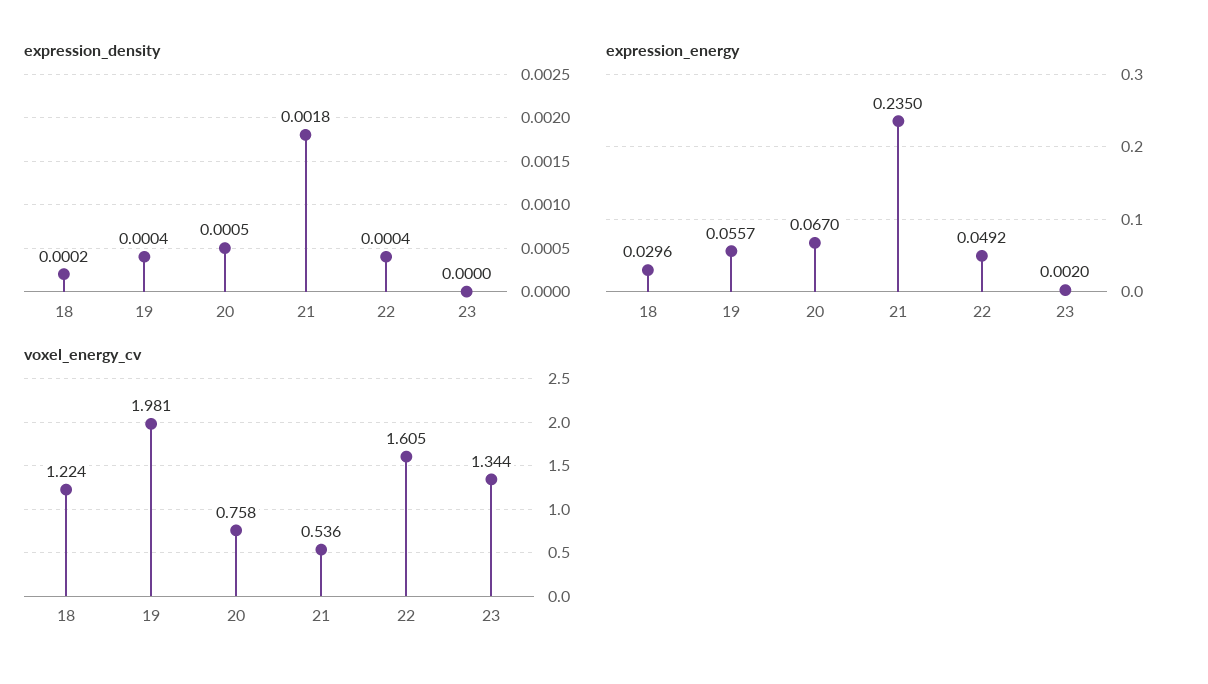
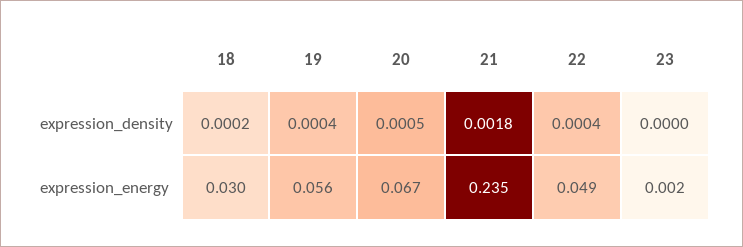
  {
    "expression_density": {
      "18": 0.0002,
      "19": 0.0004,
      "20": 0.0005,
      "21": 0.0018,
      "22": 0.0004,
      "23": 0
    },
    "expression_energy": {
      "18": 0.0296,
      "19": 0.0557,
      "20": 0.067,
      "21": 0.235,
      "22": 0.0492,
      "23": 0.002
-   },
+   }
-   "voxel_energy_cv": {
-     "18": 1.224,
-     "19": 1.981,
-     "20": 0.758,
-     "21": 0.536,
-     "22": 1.605,
-     "23": 1.344
-   }
  }

